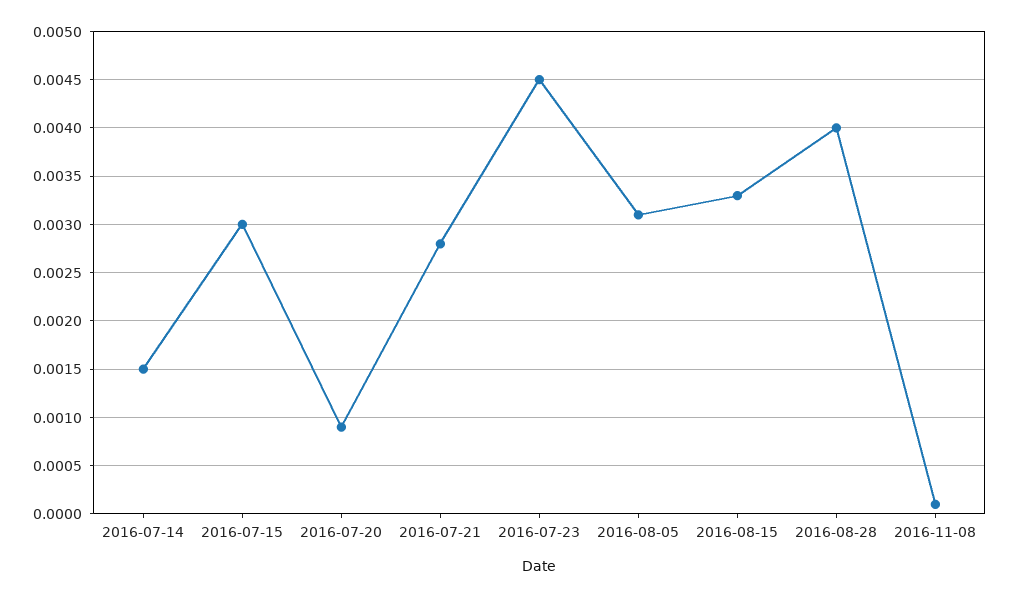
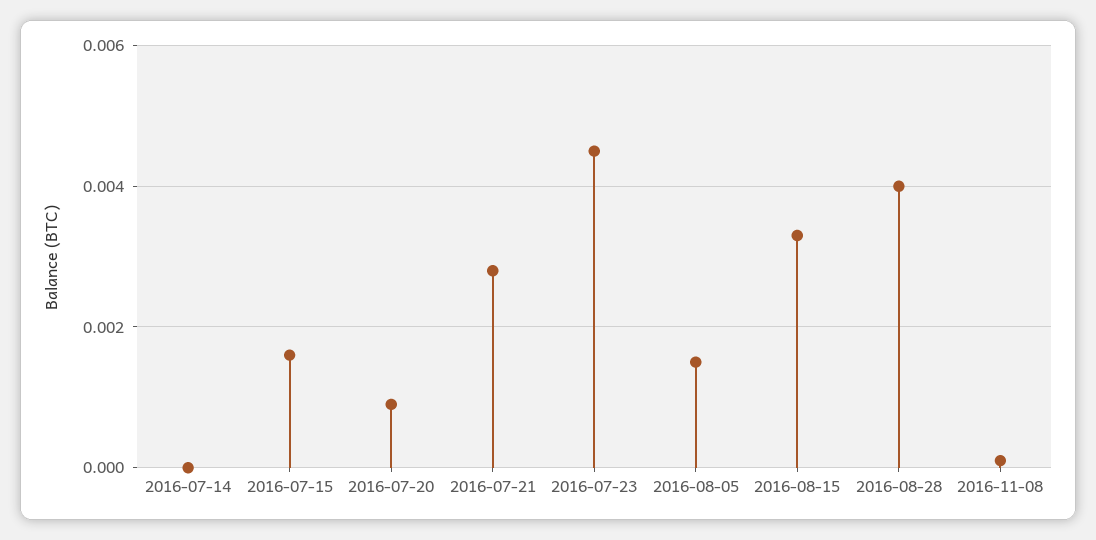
  {
-   "2016-07-14": 0.0015,
+   "2016-07-14": 0,
-   "2016-07-15": 0.003,
+   "2016-07-15": 0.0015,
    "2016-07-20": 0.0009,
    "2016-07-21": 0.0028,
    "2016-07-23": 0.0045,
-   "2016-08-05": 0.0031,
+   "2016-08-05": 0.0015,
    "2016-08-15": 0.0033,
    "2016-08-28": 0.004,
    "2016-11-08": 0.0001
  }

